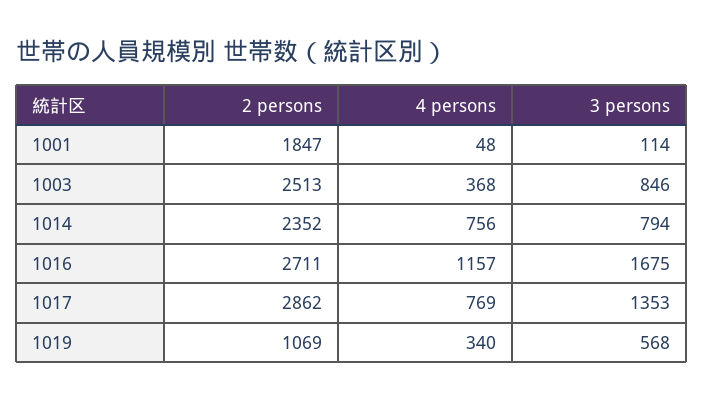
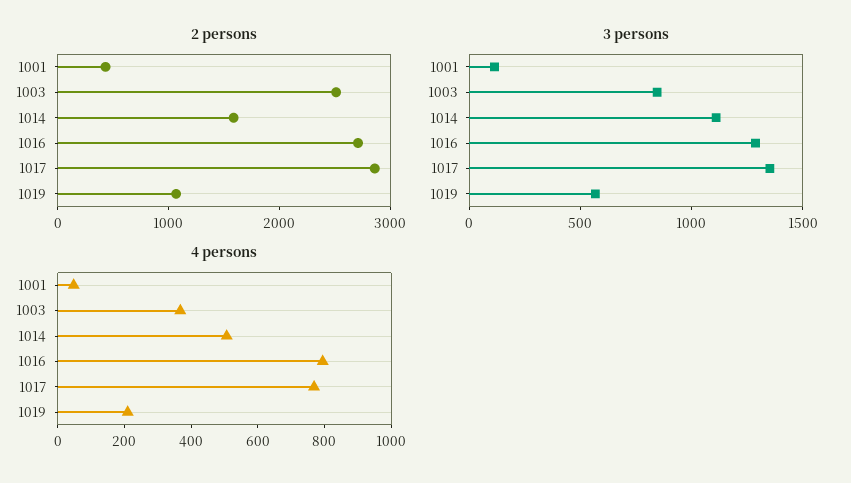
  {
    "2 persons": {
-     "1001": 1847,
+     "1001": 400,
      "1003": 2513,
-     "1014": 2352,
+     "1014": 1600,
      "1016": 2711,
      "1017": 2862,
      "1019": 1069
    },
    "4 persons": {
      "1001": 48,
      "1003": 368,
-     "1014": 756,
+     "1014": 500,
-     "1016": 1157,
+     "1016": 800,
      "1017": 769,
-     "1019": 340
+     "1019": 200
    },
    "3 persons": {
      "1001": 114,
      "1003": 846,
-     "1014": 794,
+     "1014": 1100,
-     "1016": 1675,
+     "1016": 1300,
      "1017": 1353,
      "1019": 568
    }
  }

